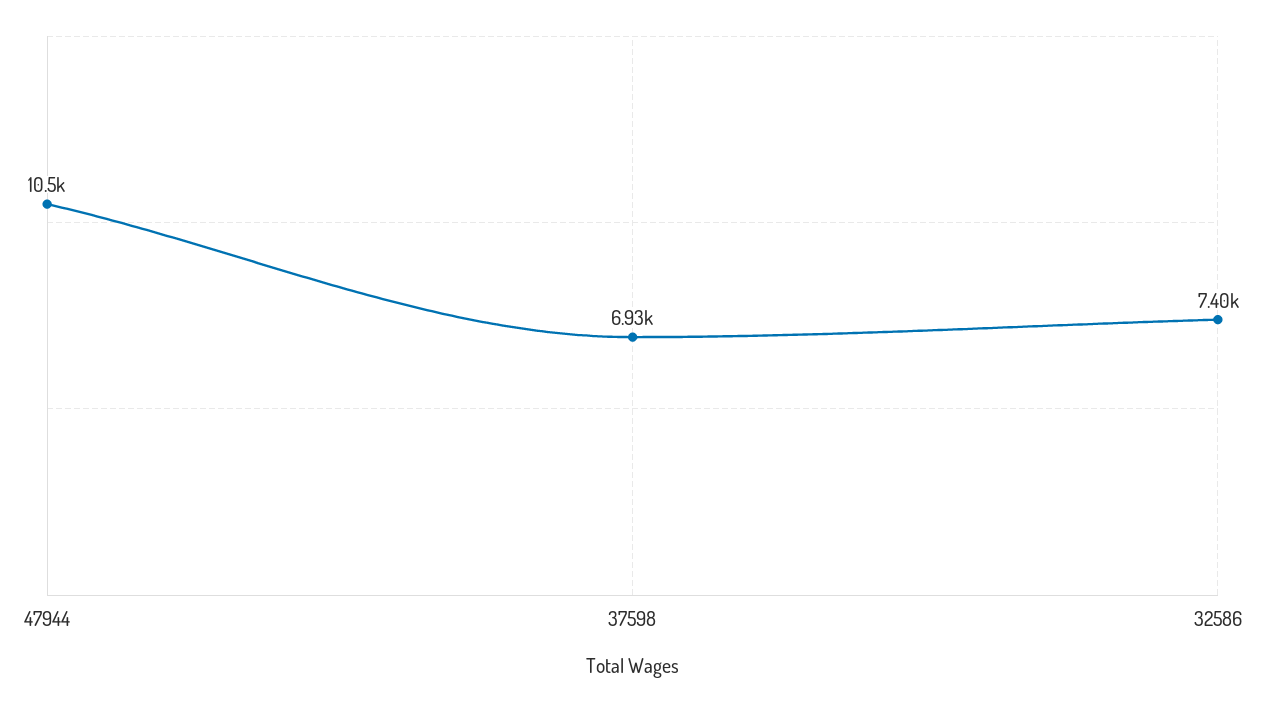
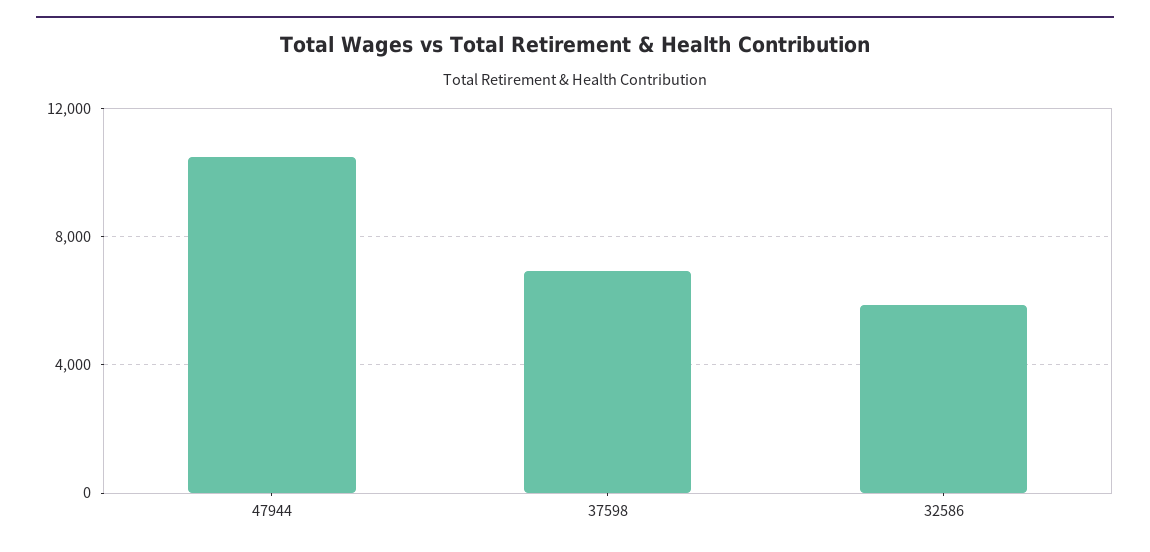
  {
    "47944": 10500,
    "37598": 6930,
-   "32586": 7400
+   "32586": 6000
  }

